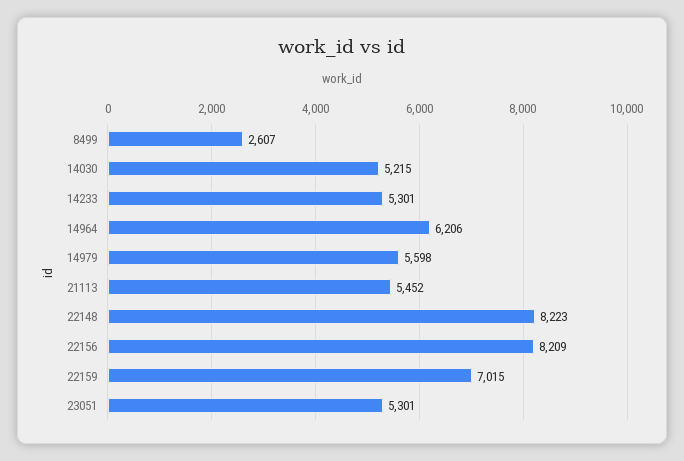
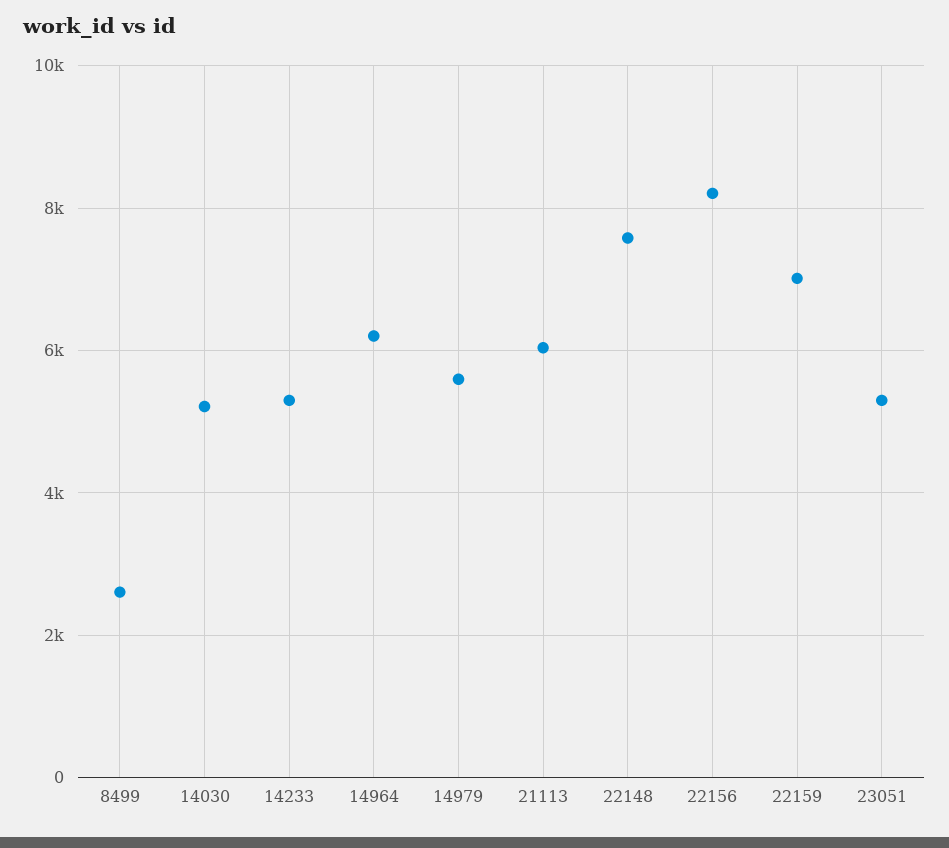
  {
    "8499": 2607,
    "14030": 5215,
    "14233": 5301,
    "14964": 6206,
    "14979": 5598,
-   "21113": 5452,
+   "21113": 6000,
-   "22148": 8223,
+   "22148": 7600,
    "22156": 8209,
    "22159": 7015,
    "23051": 5301
  }

